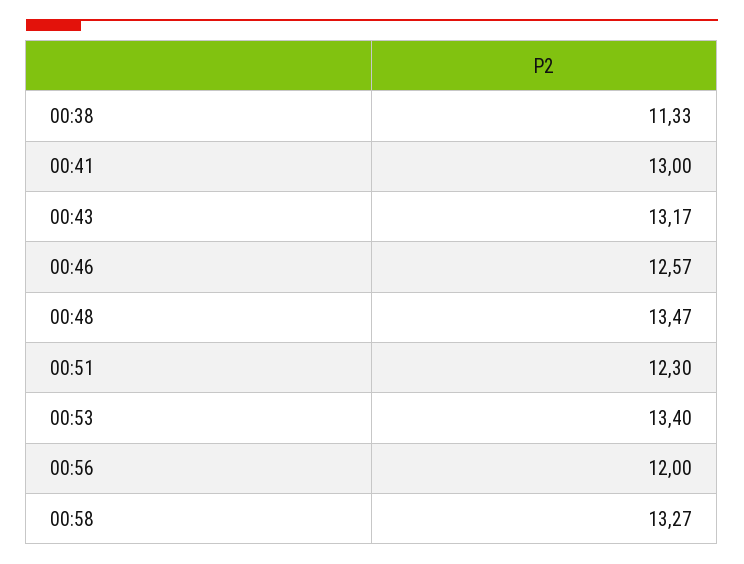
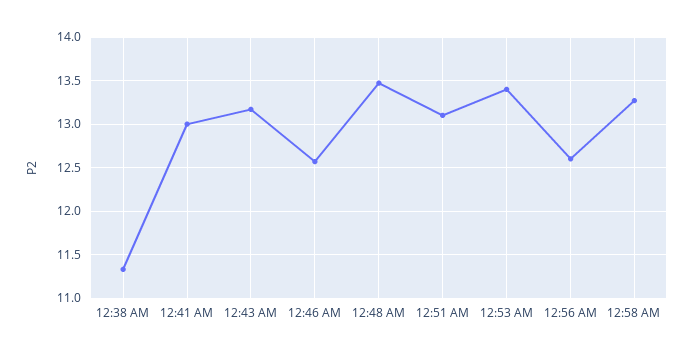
  {
    "00:38": 11.33,
    "00:41": 13,
    "00:43": 13.17,
    "00:46": 12.57,
    "00:48": 13.47,
-   "00:51": 12.3,
+   "00:51": 13.1,
    "00:53": 13.4,
-   "00:56": 12,
+   "00:56": 12.6,
    "00:58": 13.27
  }

